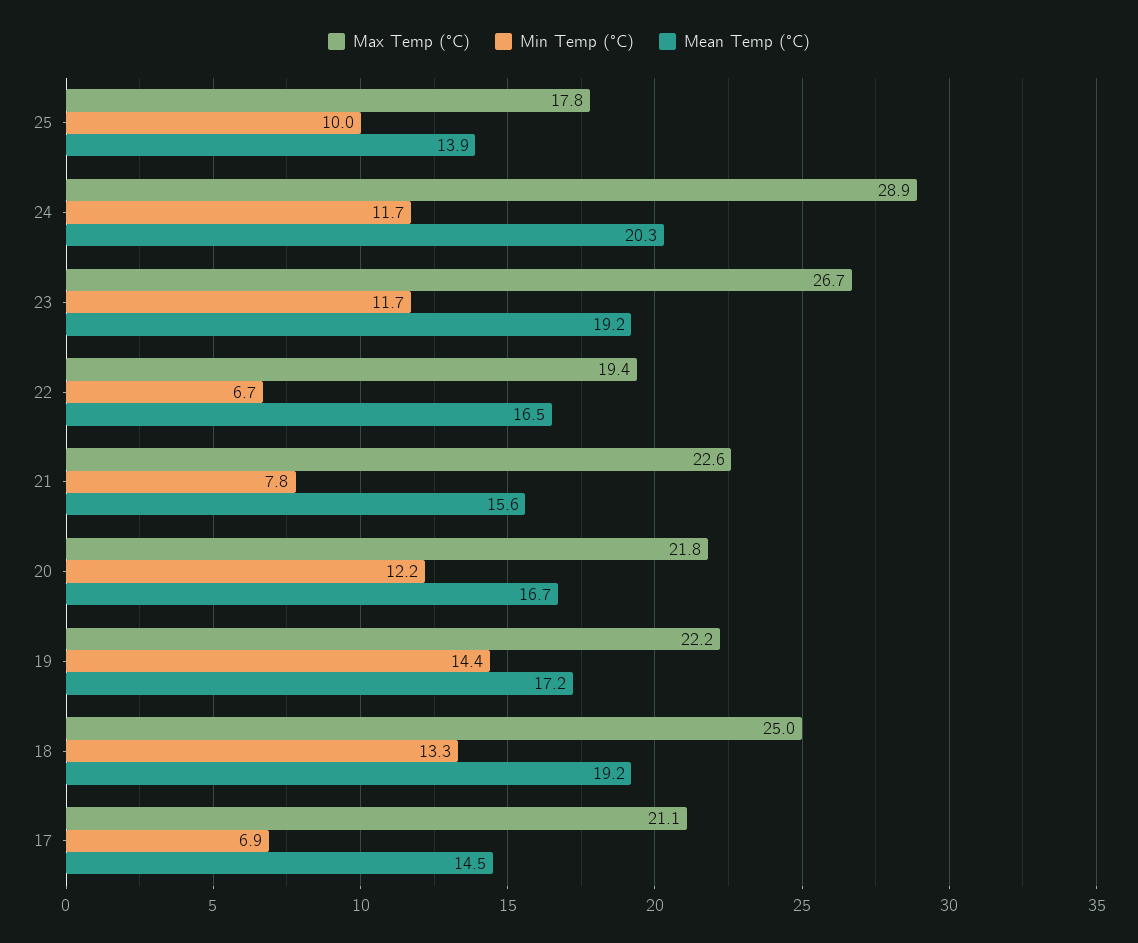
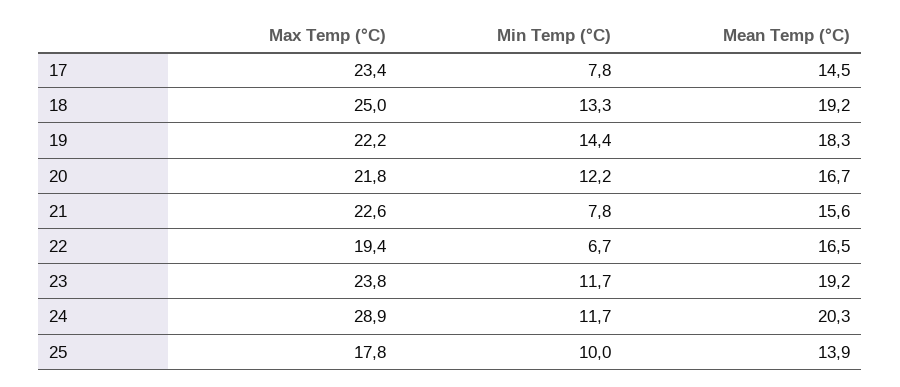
  {
    "Max Temp (°C)": {
      "25": 17.8,
      "24": 28.9,
-     "23": 26.7,
+     "23": 23.8,
      "22": 19.4,
      "21": 22.6,
      "20": 21.8,
      "19": 22.2,
      "18": 25,
-     "17": 21.1
+     "17": 23.4
    },
    "Min Temp (°C)": {
      "25": 10,
      "24": 11.7,
      "23": 11.7,
      "22": 6.7,
      "21": 7.8,
      "20": 12.2,
      "19": 14.4,
      "18": 13.3,
-     "17": 6.9
+     "17": 7.8
    },
    "Mean Temp (°C)": {
      "25": 13.9,
      "24": 20.3,
      "23": 19.2,
      "22": 16.5,
      "21": 15.6,
      "20": 16.7,
-     "19": 17.2,
+     "19": 18.3,
      "18": 19.2,
      "17": 14.5
    }
  }

